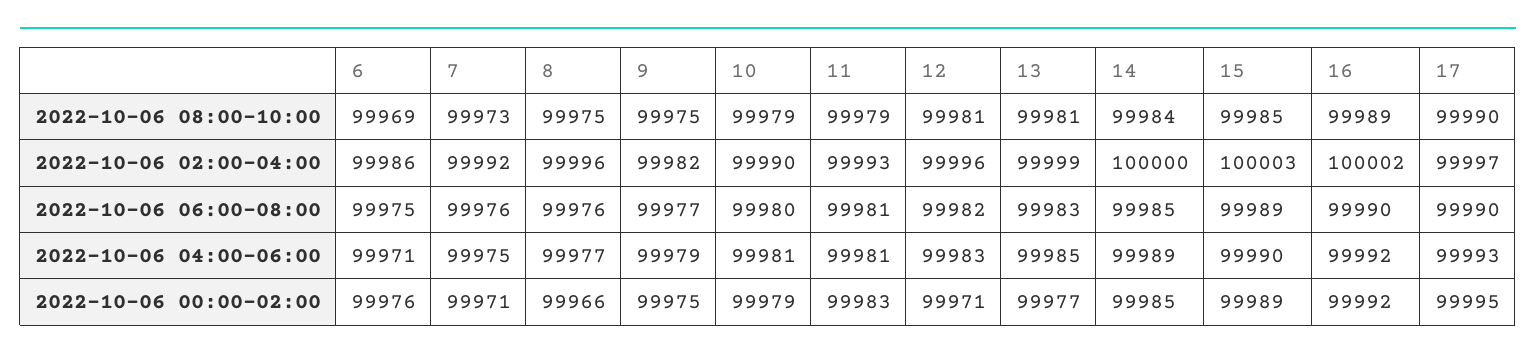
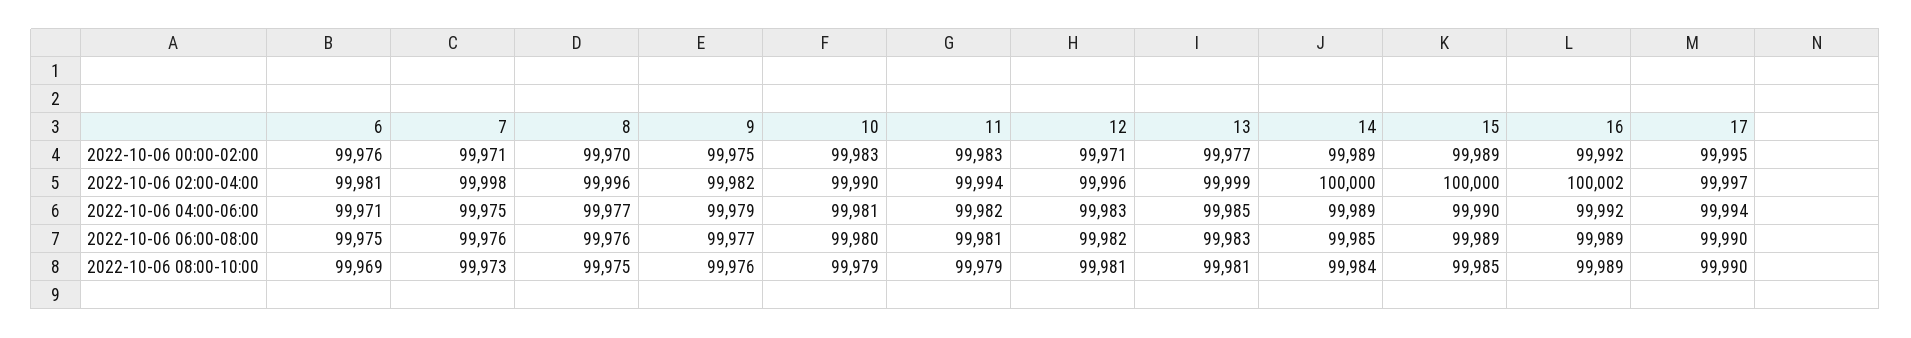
  {
    "6": {
      "2022-10-06 08:00-10:00": 99969,
-     "2022-10-06 02:00-04:00": 99986,
+     "2022-10-06 02:00-04:00": 99981,
      "2022-10-06 06:00-08:00": 99975,
      "2022-10-06 04:00-06:00": 99971,
      "2022-10-06 00:00-02:00": 99976
    },
    "7": {
      "2022-10-06 08:00-10:00": 99973,
-     "2022-10-06 02:00-04:00": 99992,
+     "2022-10-06 02:00-04:00": 99998,
      "2022-10-06 06:00-08:00": 99976,
      "2022-10-06 04:00-06:00": 99975,
      "2022-10-06 00:00-02:00": 99971
    },
    "8": {
      "2022-10-06 08:00-10:00": 99975,
      "2022-10-06 02:00-04:00": 99996,
      "2022-10-06 06:00-08:00": 99976,
      "2022-10-06 04:00-06:00": 99977,
-     "2022-10-06 00:00-02:00": 99966
+     "2022-10-06 00:00-02:00": 99970
    },
    "9": {
-     "2022-10-06 08:00-10:00": 99975,
+     "2022-10-06 08:00-10:00": 99976,
      "2022-10-06 02:00-04:00": 99982,
      "2022-10-06 06:00-08:00": 99977,
      "2022-10-06 04:00-06:00": 99979,
      "2022-10-06 00:00-02:00": 99975
    },
    "10": {
      "2022-10-06 08:00-10:00": 99979,
      "2022-10-06 02:00-04:00": 99990,
      "2022-10-06 06:00-08:00": 99980,
      "2022-10-06 04:00-06:00": 99981,
-     "2022-10-06 00:00-02:00": 99979
+     "2022-10-06 00:00-02:00": 99983
    },
    "11": {
      "2022-10-06 08:00-10:00": 99979,
-     "2022-10-06 02:00-04:00": 99993,
+     "2022-10-06 02:00-04:00": 99994,
      "2022-10-06 06:00-08:00": 99981,
-     "2022-10-06 04:00-06:00": 99981,
+     "2022-10-06 04:00-06:00": 99982,
      "2022-10-06 00:00-02:00": 99983
    },
    "12": {
      "2022-10-06 08:00-10:00": 99981,
      "2022-10-06 02:00-04:00": 99996,
      "2022-10-06 06:00-08:00": 99982,
      "2022-10-06 04:00-06:00": 99983,
      "2022-10-06 00:00-02:00": 99971
    },
    "13": {
      "2022-10-06 08:00-10:00": 99981,
      "2022-10-06 02:00-04:00": 99999,
      "2022-10-06 06:00-08:00": 99983,
      "2022-10-06 04:00-06:00": 99985,
      "2022-10-06 00:00-02:00": 99977
    },
    "14": {
      "2022-10-06 08:00-10:00": 99984,
      "2022-10-06 02:00-04:00": 100000,
      "2022-10-06 06:00-08:00": 99985,
      "2022-10-06 04:00-06:00": 99989,
-     "2022-10-06 00:00-02:00": 99985
+     "2022-10-06 00:00-02:00": 99989
    },
    "15": {
      "2022-10-06 08:00-10:00": 99985,
-     "2022-10-06 02:00-04:00": 100003,
+     "2022-10-06 02:00-04:00": 100000,
      "2022-10-06 06:00-08:00": 99989,
      "2022-10-06 04:00-06:00": 99990,
      "2022-10-06 00:00-02:00": 99989
    },
    "16": {
      "2022-10-06 08:00-10:00": 99989,
      "2022-10-06 02:00-04:00": 100002,
-     "2022-10-06 06:00-08:00": 99990,
+     "2022-10-06 06:00-08:00": 99989,
      "2022-10-06 04:00-06:00": 99992,
      "2022-10-06 00:00-02:00": 99992
    },
    "17": {
      "2022-10-06 08:00-10:00": 99990,
      "2022-10-06 02:00-04:00": 99997,
      "2022-10-06 06:00-08:00": 99990,
-     "2022-10-06 04:00-06:00": 99993,
+     "2022-10-06 04:00-06:00": 99994,
      "2022-10-06 00:00-02:00": 99995
    }
  }

